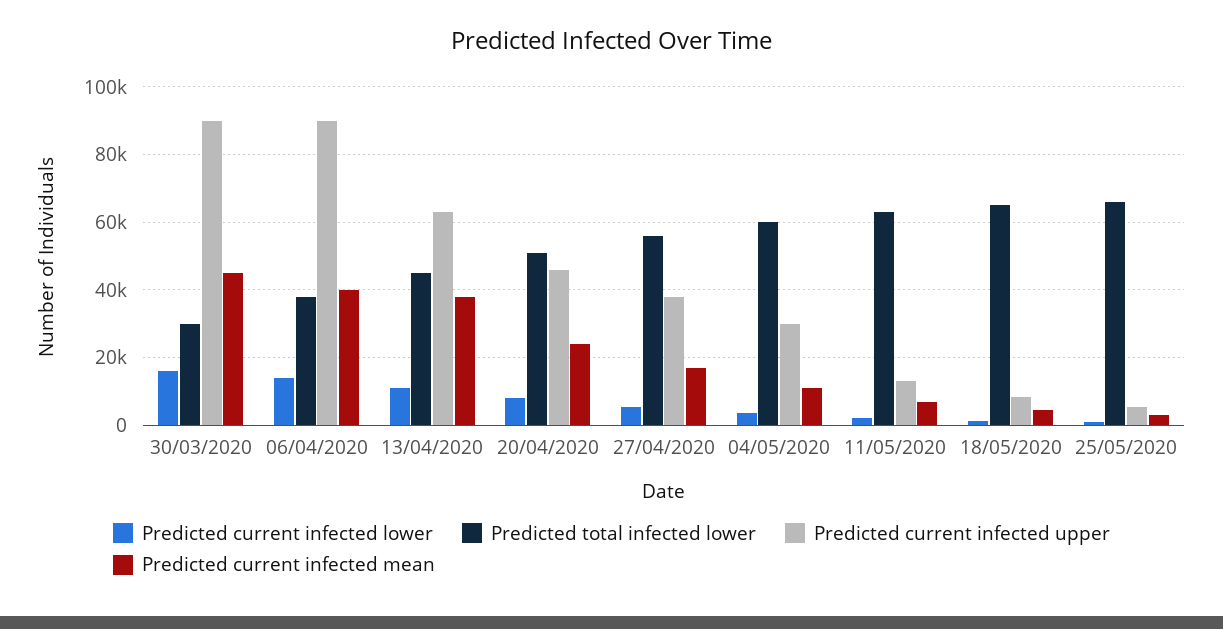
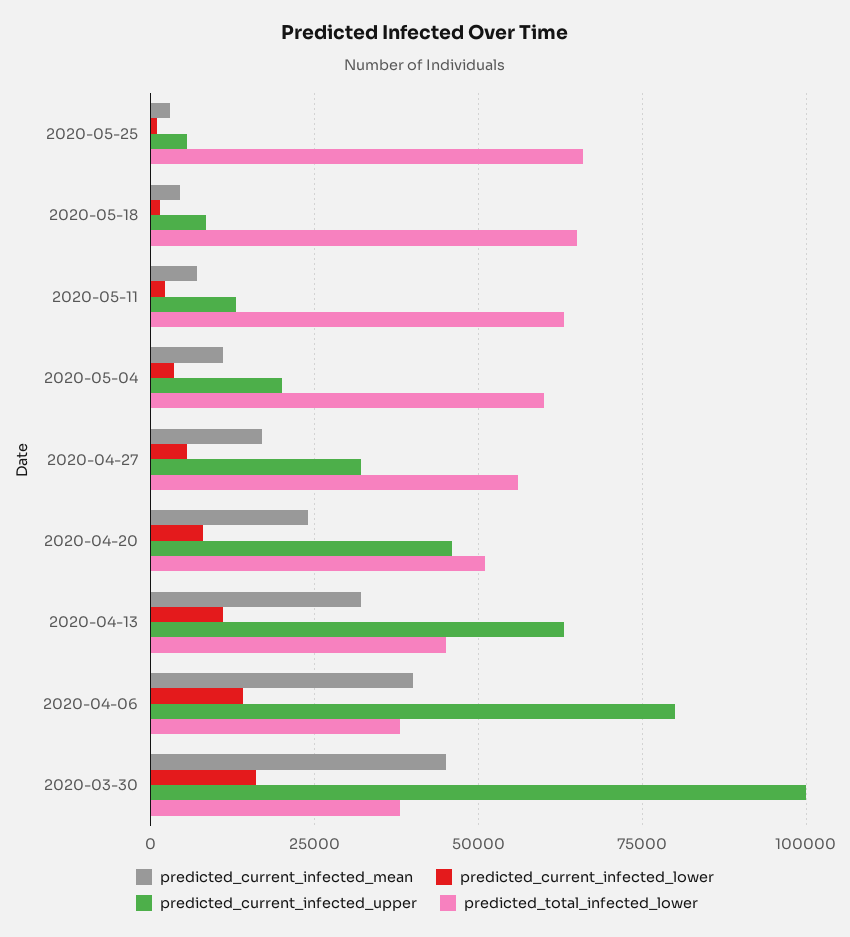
  {
    "Predicted current infected lower": {
      "30/03/2020": 16000,
      "06/04/2020": 14000,
      "13/04/2020": 12000,
      "20/04/2020": 8000,
      "27/04/2020": 6000,
      "04/05/2020": 4000,
      "11/05/2020": 2000,
      "18/05/2020": 2000,
      "25/05/2020": 0
    },
    "Predicted total infected lower": {
-     "30/03/2020": 30000,
+     "30/03/2020": 37500,
      "06/04/2020": 38000,
      "13/04/2020": 46000,
      "20/04/2020": 52000,
      "27/04/2020": 56000,
      "04/05/2020": 60000,
      "11/05/2020": 64000,
      "18/05/2020": 66000,
      "25/05/2020": 66000
    },
    "Predicted current infected upper": {
-     "30/03/2020": 90000,
+     "30/03/2020": 100000,
-     "06/04/2020": 90000,
+     "06/04/2020": 80000,
      "13/04/2020": 64000,
      "20/04/2020": 46000,
-     "27/04/2020": 38000,
+     "27/04/2020": 32500,
-     "04/05/2020": 30000,
+     "04/05/2020": 20000,
      "11/05/2020": 14000,
      "18/05/2020": 8000,
      "25/05/2020": 6000
    },
    "Predicted current infected mean": {
      "30/03/2020": 46000,
      "06/04/2020": 40000,
-     "13/04/2020": 38000,
+     "13/04/2020": 32500,
      "20/04/2020": 24000,
      "27/04/2020": 18000,
      "04/05/2020": 12000,
      "11/05/2020": 8000,
      "18/05/2020": 4000,
      "25/05/2020": 4000
    }
  }

